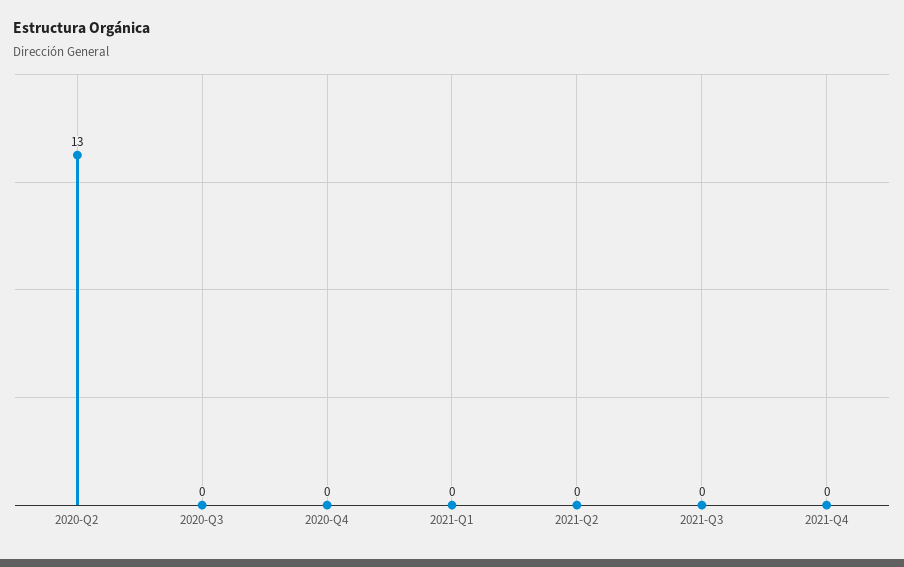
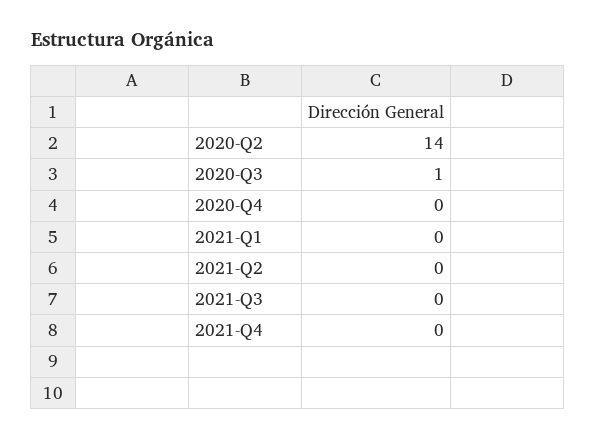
  {
-   "2020-Q2": 13,
+   "2020-Q2": 14,
-   "2020-Q3": 0,
+   "2020-Q3": 1,
    "2020-Q4": 0,
    "2021-Q1": 0,
    "2021-Q2": 0,
    "2021-Q3": 0,
    "2021-Q4": 0
  }

